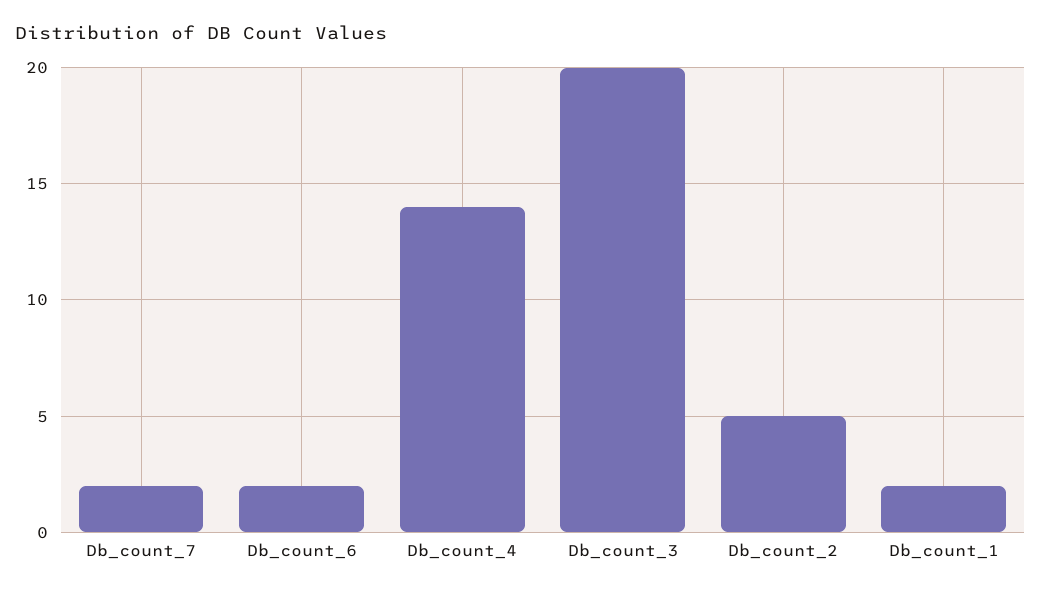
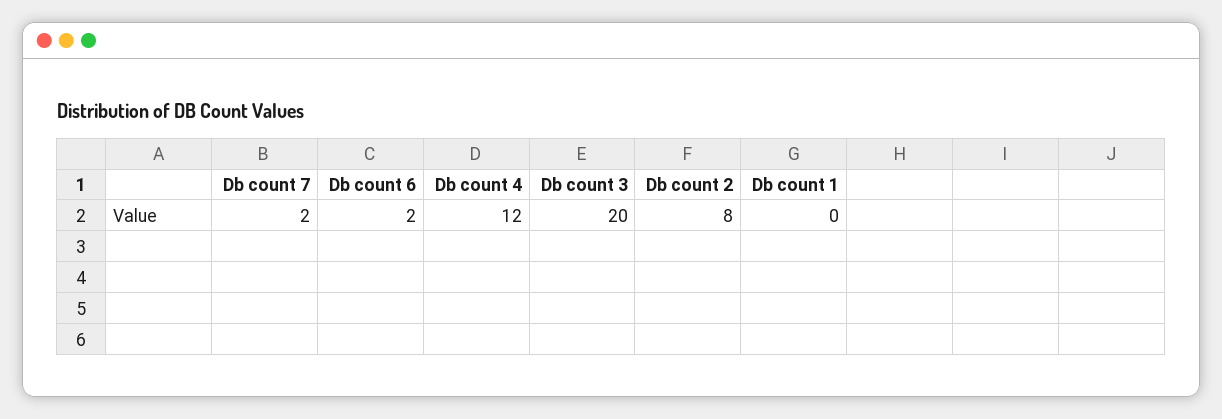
  {
    "Db_count_7": 2,
    "Db_count_6": 2,
-   "Db_count_4": 14,
+   "Db_count_4": 12,
    "Db_count_3": 20,
-   "Db_count_2": 5,
+   "Db_count_2": 8,
-   "Db_count_1": 2
+   "Db_count_1": 0
  }

